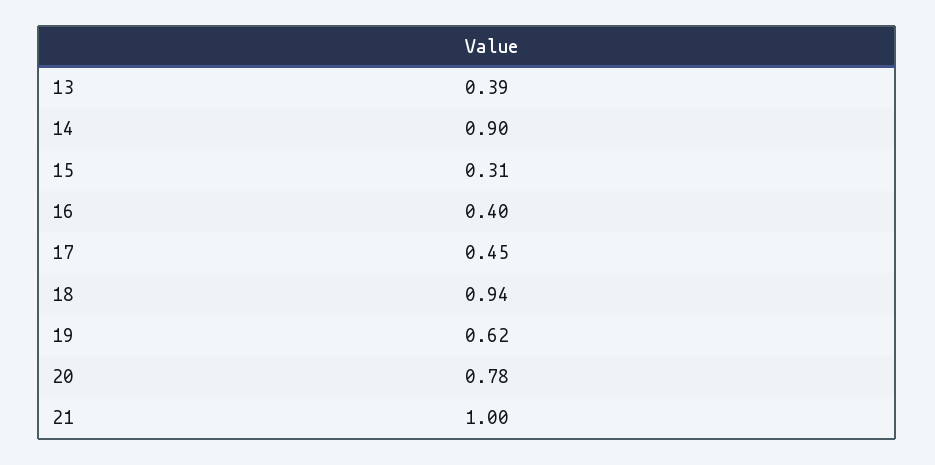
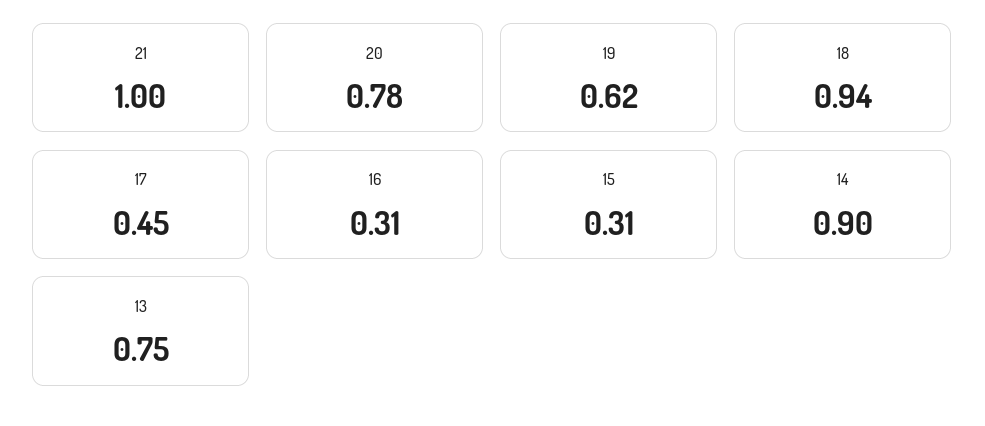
  {
-   "13": 0.39,
+   "13": 0.75,
    "14": 0.9,
    "15": 0.31,
-   "16": 0.4,
+   "16": 0.31,
    "17": 0.45,
    "18": 0.94,
    "19": 0.62,
    "20": 0.78,
    "21": 1
  }

